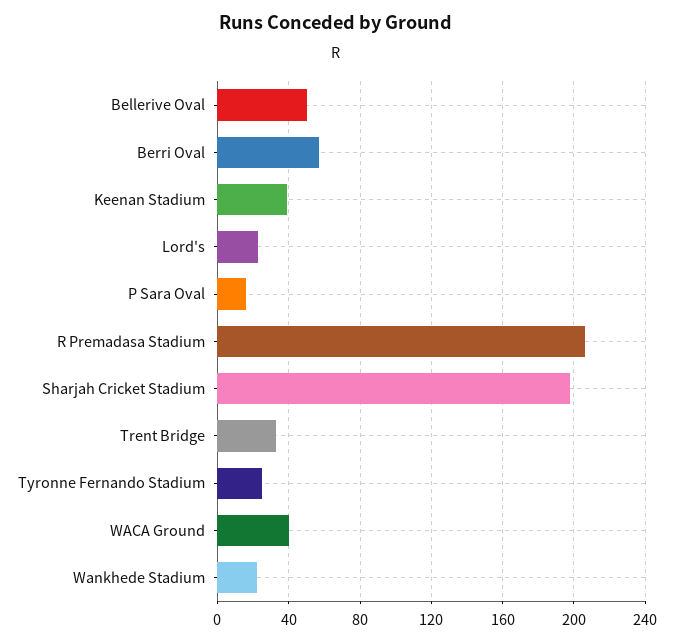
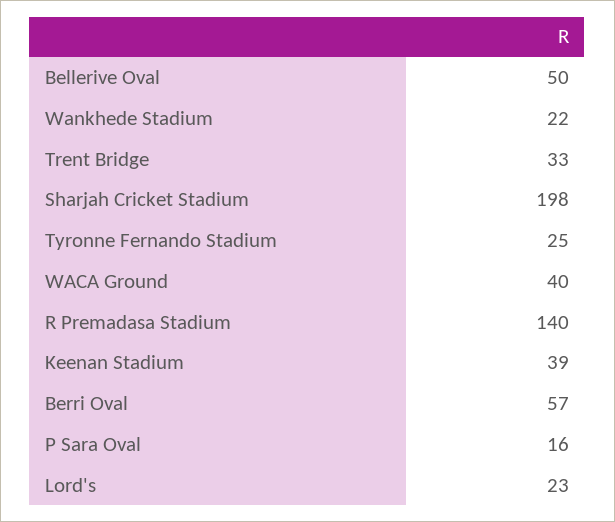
  {
    "Bellerive Oval": 50,
    "Berri Oval": 57,
    "Keenan Stadium": 39,
    "Lord's": 23,
    "P Sara Oval": 16,
-   "R Premadasa Stadium": 205,
+   "R Premadasa Stadium": 140,
    "Sharjah Cricket Stadium": 198,
    "Trent Bridge": 33,
    "Tyronne Fernando Stadium": 25,
    "WACA Ground": 40,
    "Wankhede Stadium": 22
  }

